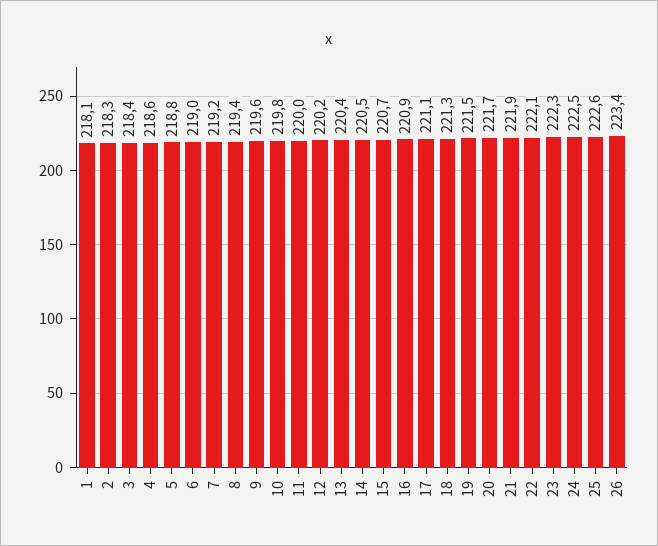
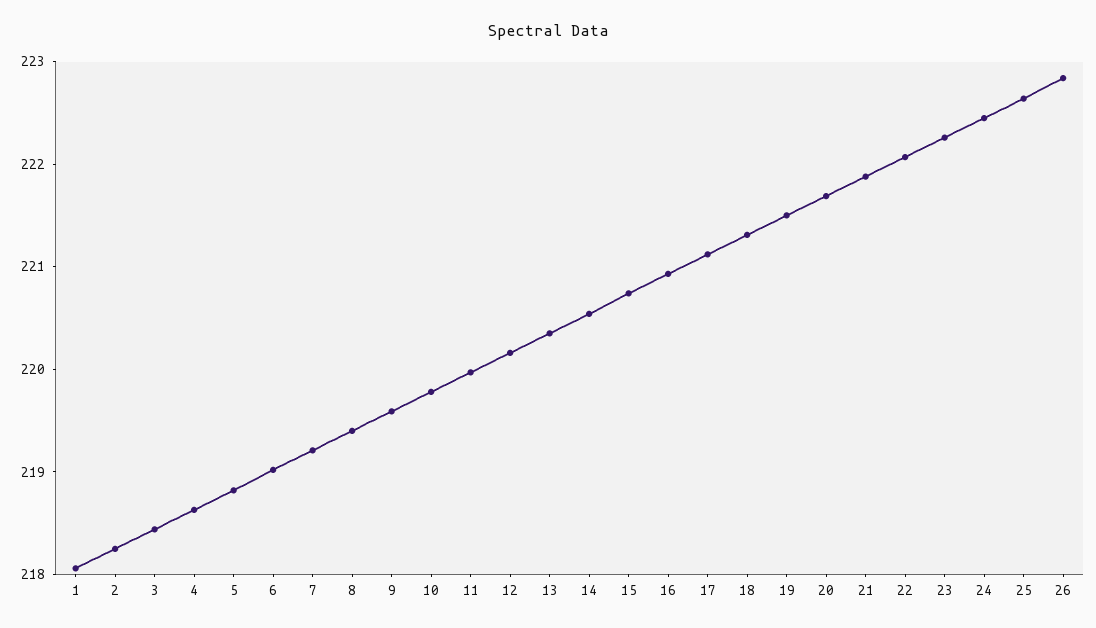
  {
    "1": 218.1,
    "2": 218.3,
    "3": 218.4,
    "4": 218.6,
    "5": 218.8,
    "6": 219,
    "7": 219.2,
    "8": 219.4,
    "9": 219.6,
    "10": 219.8,
    "11": 220,
    "12": 220.2,
    "13": 220.4,
    "14": 220.5,
    "15": 220.7,
    "16": 220.9,
    "17": 221.1,
    "18": 221.3,
    "19": 221.5,
    "20": 221.7,
    "21": 221.9,
    "22": 222.1,
    "23": 222.3,
    "24": 222.5,
    "25": 222.6,
-   "26": 223.4
+   "26": 222.8
  }

